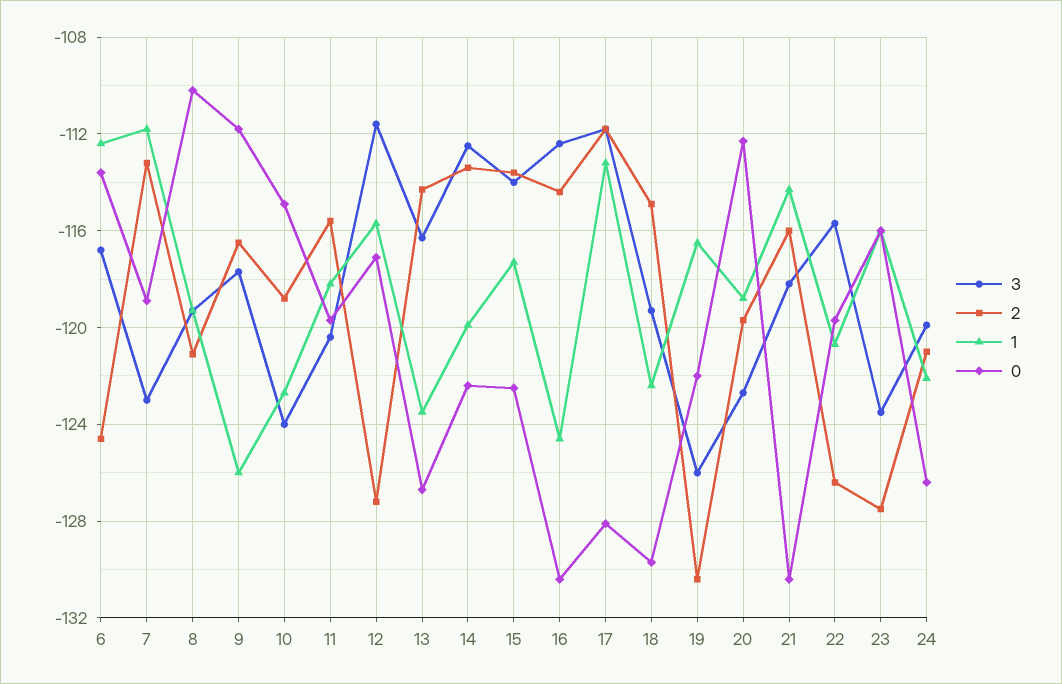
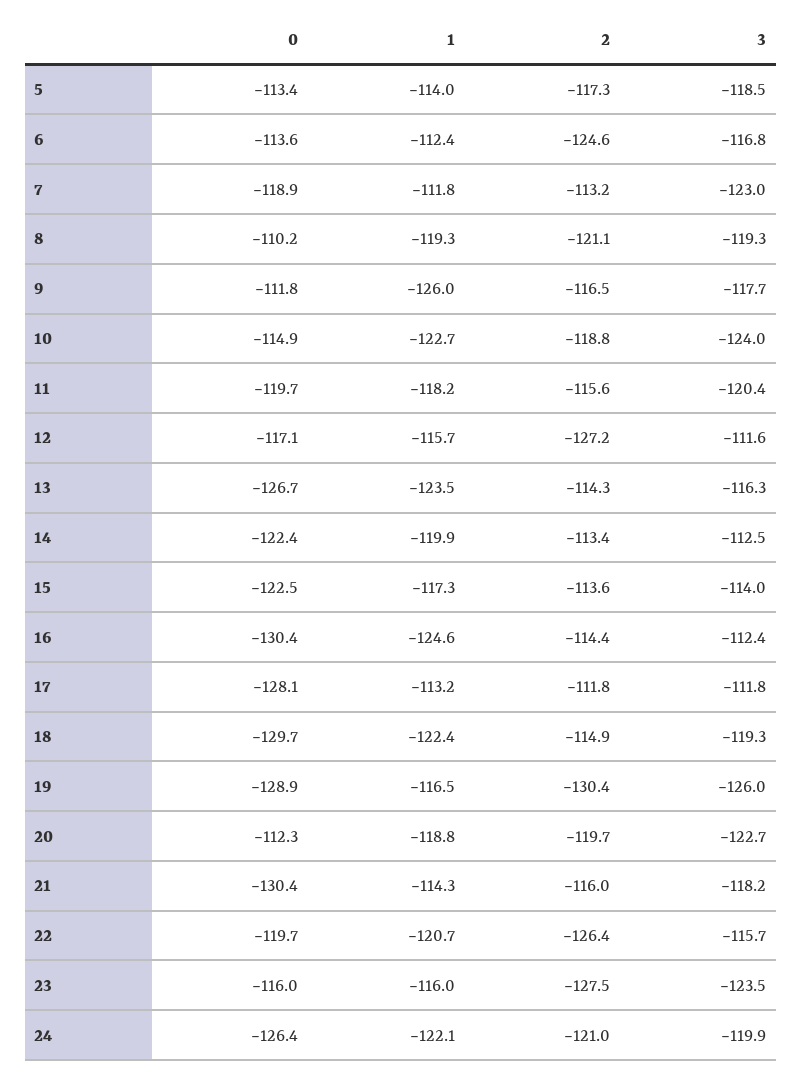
  {
    "3": {
      "6": -116.8,
      "7": -123,
      "8": -119.3,
      "9": -117.7,
      "10": -124,
      "11": -120.4,
      "12": -111.6,
      "13": -116.3,
      "14": -112.5,
      "15": -114,
      "16": -112.4,
      "17": -111.8,
      "18": -119.3,
      "19": -126,
      "20": -122.7,
      "21": -118.2,
      "22": -115.7,
      "23": -123.5,
-     "24": -119.9
+     "24": -119.9,
+     "5": -118.5
    },
    "2": {
      "6": -124.6,
      "7": -113.2,
      "8": -121.1,
      "9": -116.5,
      "10": -118.8,
      "11": -115.6,
      "12": -127.2,
      "13": -114.3,
      "14": -113.4,
      "15": -113.6,
      "16": -114.4,
      "17": -111.8,
      "18": -114.9,
      "19": -130.4,
      "20": -119.7,
      "21": -116,
      "22": -126.4,
      "23": -127.5,
-     "24": -121
+     "24": -121,
+     "5": -117.3
    },
    "1": {
      "6": -112.4,
      "7": -111.8,
      "8": -119.3,
      "9": -126,
      "10": -122.7,
      "11": -118.2,
      "12": -115.7,
      "13": -123.5,
      "14": -119.9,
      "15": -117.3,
      "16": -124.6,
      "17": -113.2,
      "18": -122.4,
      "19": -116.5,
      "20": -118.8,
      "21": -114.3,
      "22": -120.7,
      "23": -116,
-     "24": -122.1
+     "24": -122.1,
+     "5": -114
    },
    "0": {
      "6": -113.6,
      "7": -118.9,
      "8": -110.2,
      "9": -111.8,
      "10": -114.9,
      "11": -119.7,
      "12": -117.1,
      "13": -126.7,
      "14": -122.4,
      "15": -122.5,
      "16": -130.4,
      "17": -128.1,
      "18": -129.7,
-     "19": -122,
+     "19": -128.9,
      "20": -112.3,
      "21": -130.4,
      "22": -119.7,
      "23": -116,
-     "24": -126.4
+     "24": -126.4,
+     "5": -113.4
    }
  }

